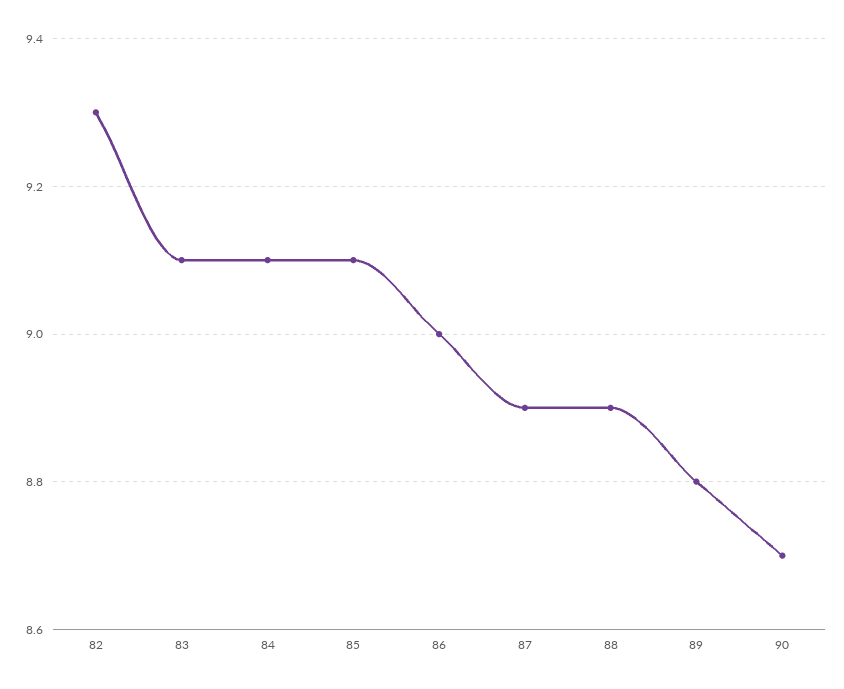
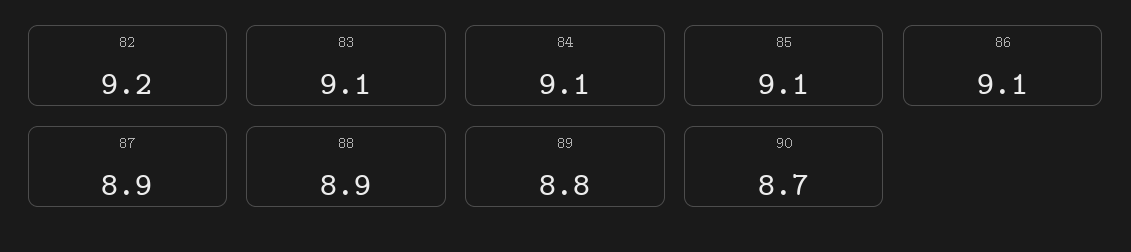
  {
-   "82": 9.3,
+   "82": 9.2,
    "83": 9.1,
    "84": 9.1,
    "85": 9.1,
-   "86": 9,
+   "86": 9.1,
    "87": 8.9,
    "88": 8.9,
    "89": 8.8,
    "90": 8.7
  }

